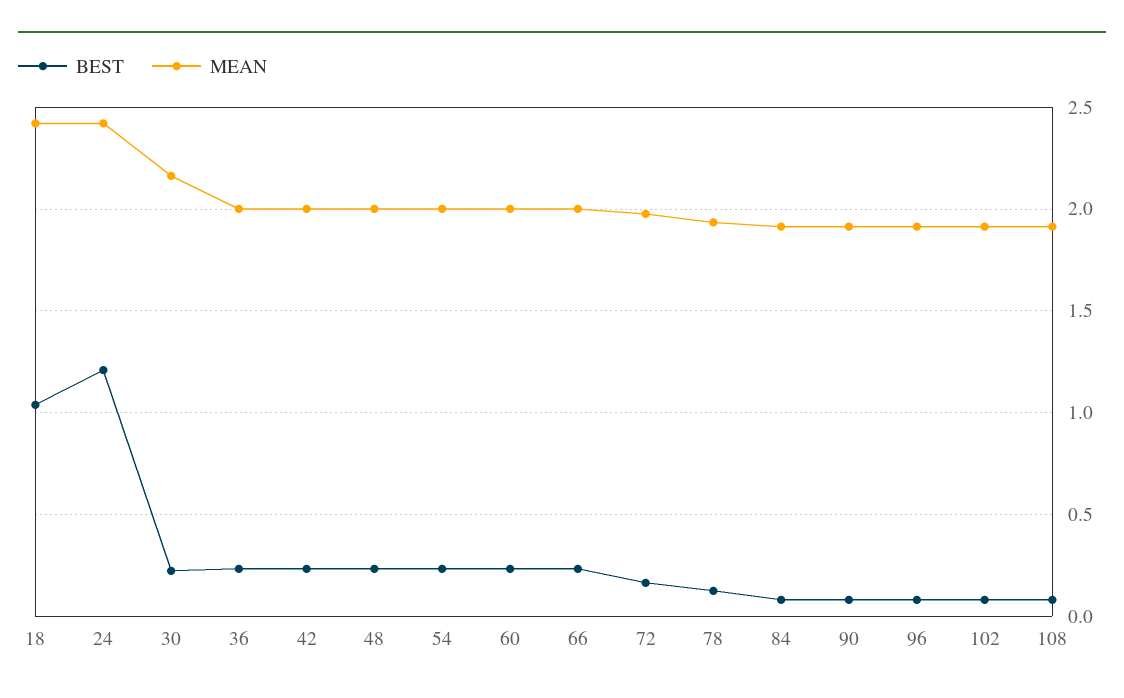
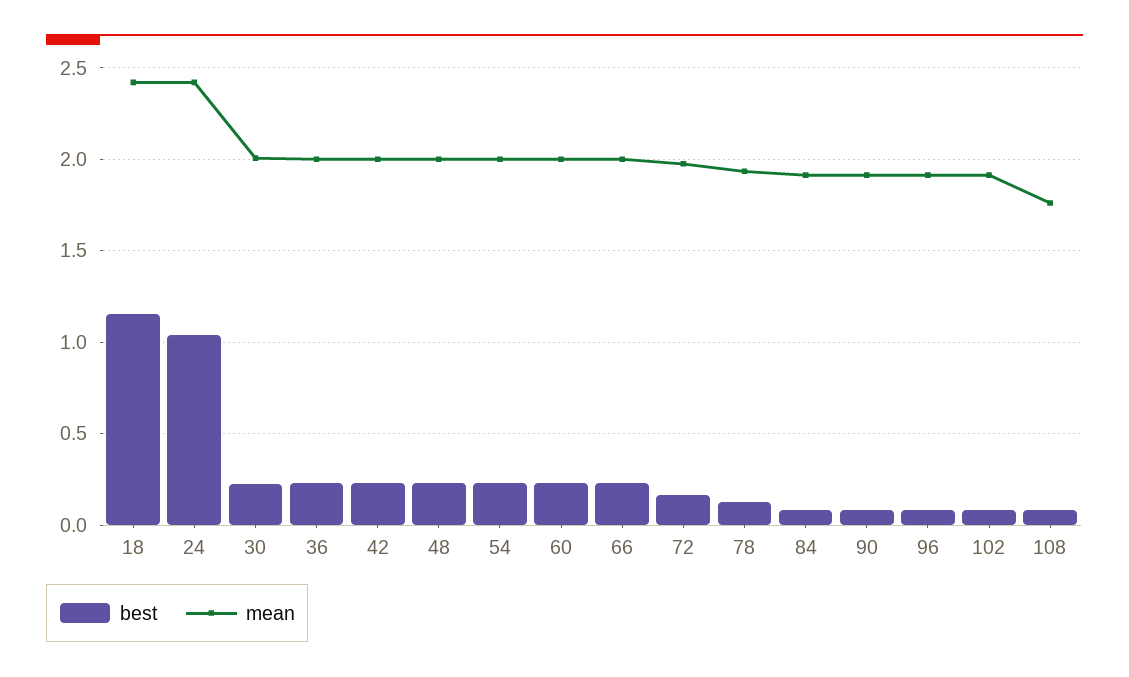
  {
    "BEST": {
-     "18": 1.05,
+     "18": 1.15,
-     "24": 1.2,
+     "24": 1.05,
      "30": 0.2,
      "36": 0.25,
      "42": 0.25,
      "48": 0.25,
      "54": 0.25,
      "60": 0.25,
      "66": 0.25,
      "72": 0.15,
      "78": 0.15,
      "84": 0.1,
      "90": 0.1,
      "96": 0.1,
      "102": 0.1,
      "108": 0.1
    },
    "MEAN": {
      "18": 2.4,
      "24": 2.4,
-     "30": 2.15,
+     "30": 2,
      "36": 2,
      "42": 2,
      "48": 2,
      "54": 2,
      "60": 2,
      "66": 2,
      "72": 2,
      "78": 1.95,
      "84": 1.9,
      "90": 1.9,
      "96": 1.9,
      "102": 1.9,
-     "108": 1.9
+     "108": 1.75
    }
  }

